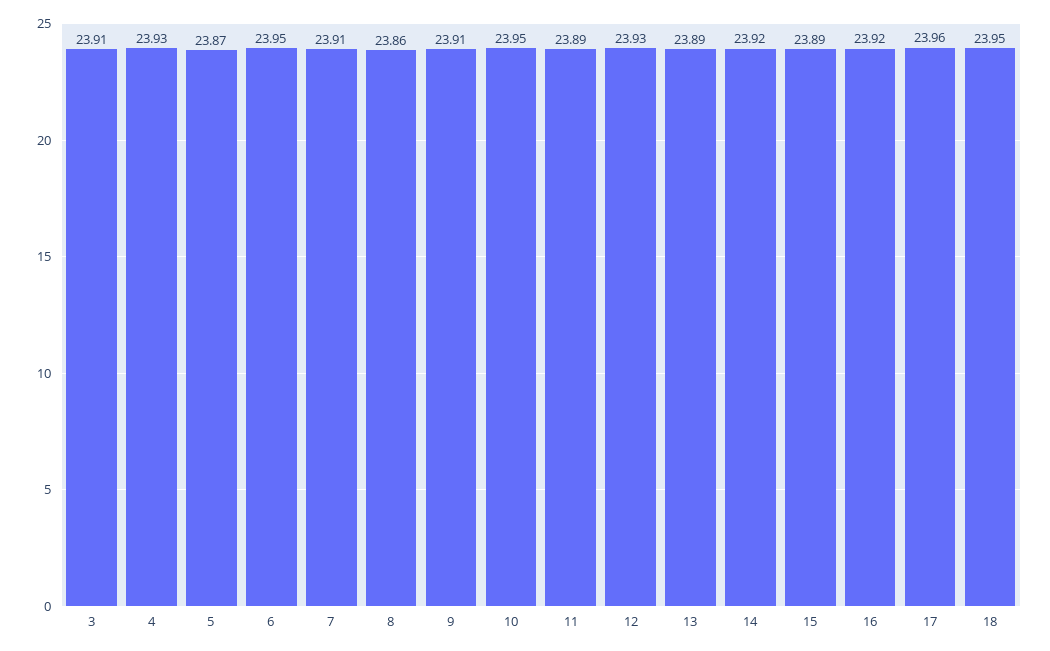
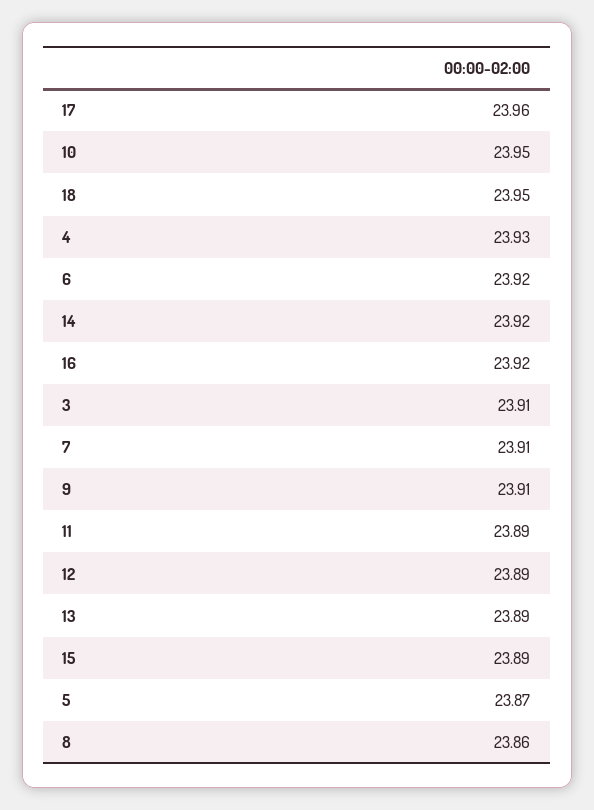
  {
    "3": 23.91,
    "4": 23.93,
    "5": 23.87,
-   "6": 23.95,
+   "6": 23.92,
    "7": 23.91,
    "8": 23.86,
    "9": 23.91,
    "10": 23.95,
    "11": 23.89,
-   "12": 23.93,
+   "12": 23.89,
    "13": 23.89,
    "14": 23.92,
    "15": 23.89,
    "16": 23.92,
    "17": 23.96,
    "18": 23.95
  }

